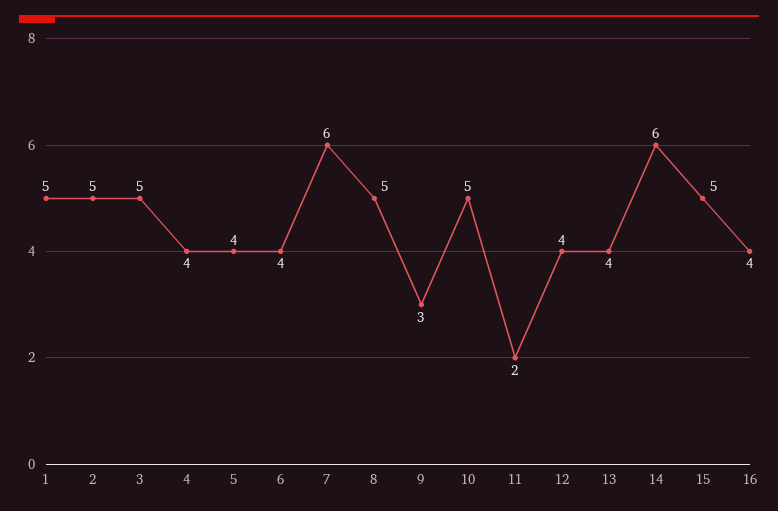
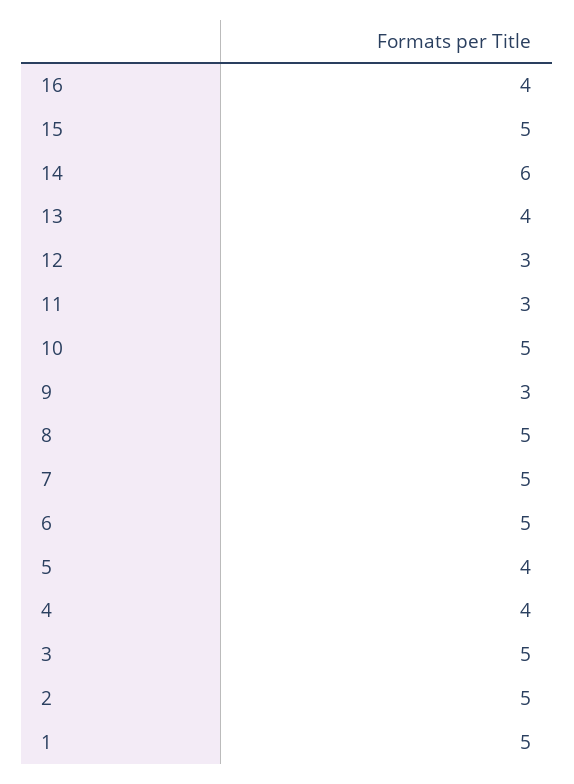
  {
    "1": 5,
    "2": 5,
    "3": 5,
    "4": 4,
    "5": 4,
-   "6": 4,
+   "6": 5,
-   "7": 6,
+   "7": 5,
    "8": 5,
    "9": 3,
    "10": 5,
-   "11": 2,
+   "11": 3,
-   "12": 4,
+   "12": 3,
    "13": 4,
    "14": 6,
    "15": 5,
    "16": 4
  }

